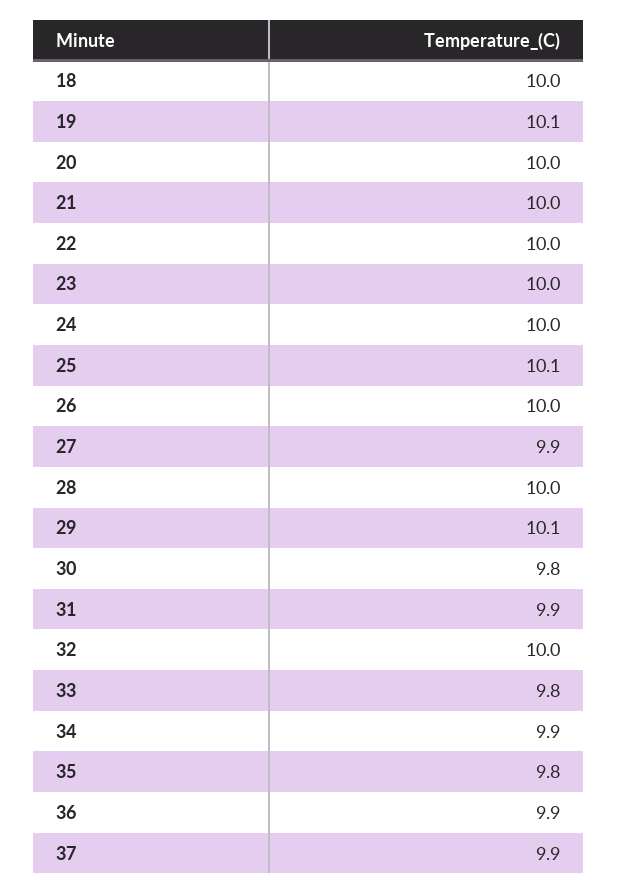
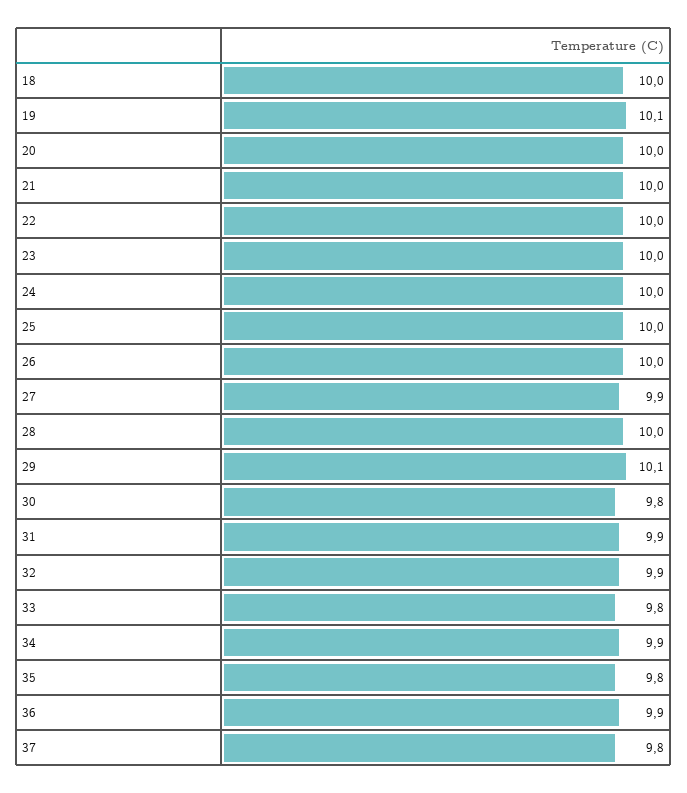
  {
    "18": 10,
    "19": 10.1,
    "20": 10,
    "21": 10,
    "22": 10,
    "23": 10,
    "24": 10,
-   "25": 10.1,
+   "25": 10,
    "26": 10,
    "27": 9.9,
    "28": 10,
    "29": 10.1,
    "30": 9.8,
    "31": 9.9,
-   "32": 10,
+   "32": 9.9,
    "33": 9.8,
    "34": 9.9,
    "35": 9.8,
    "36": 9.9,
-   "37": 9.9
+   "37": 9.8
  }

